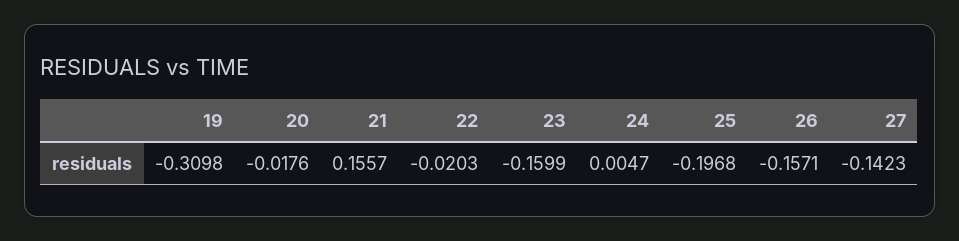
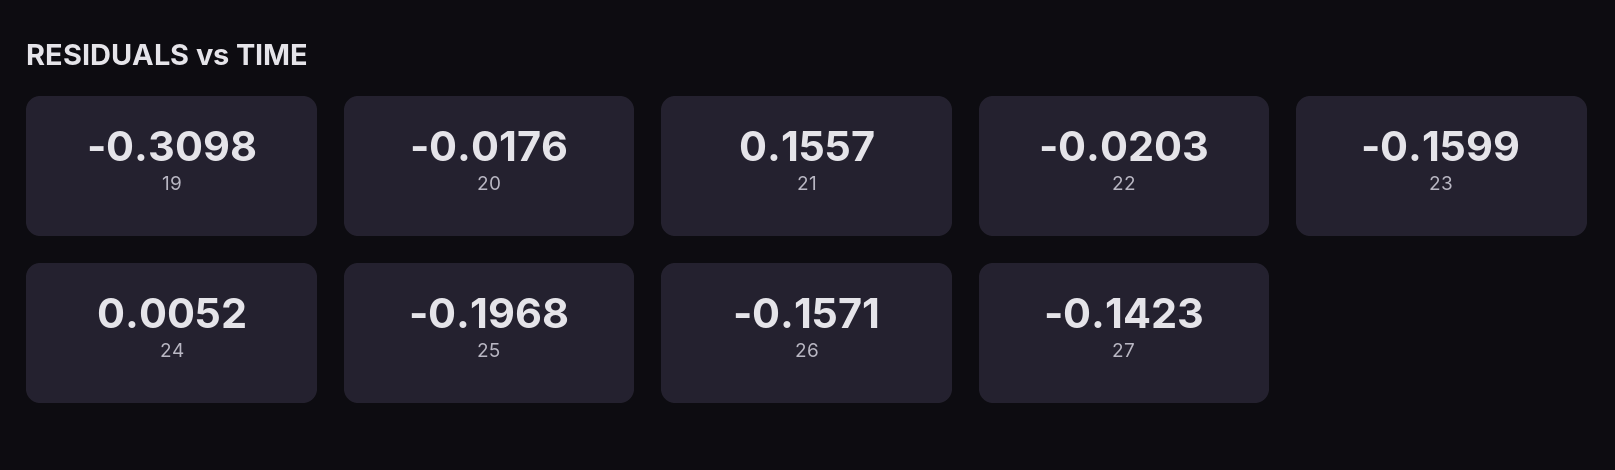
  {
    "19": -0.3098,
    "20": -0.0176,
    "21": 0.1557,
    "22": -0.0203,
    "23": -0.1599,
-   "24": 0.0047,
+   "24": 0.0052,
    "25": -0.1968,
    "26": -0.1571,
    "27": -0.1423
  }

